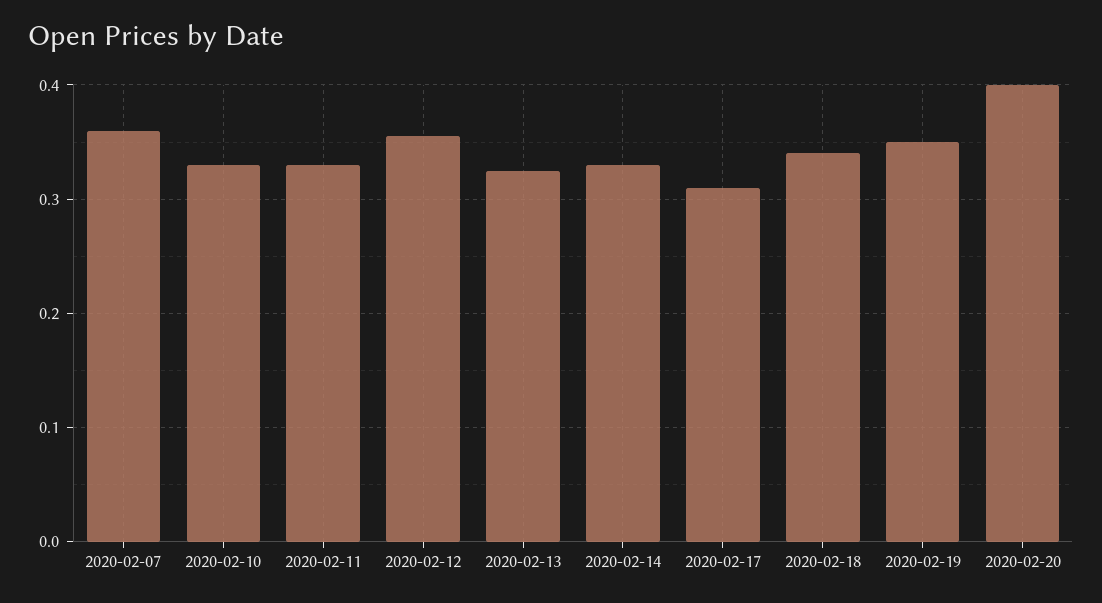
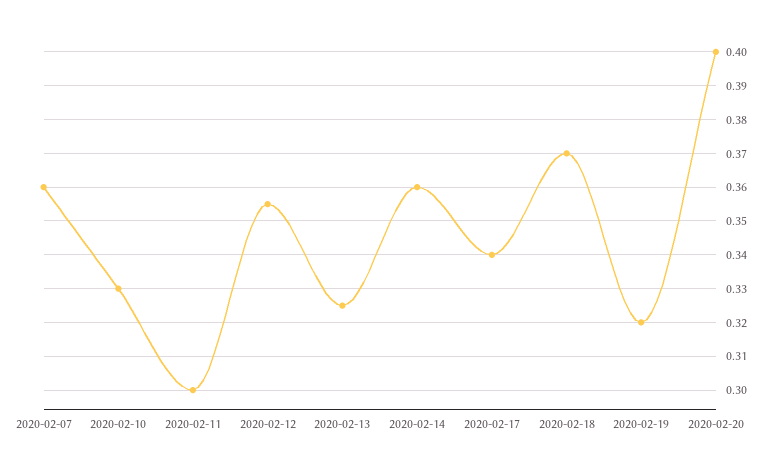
  {
    "2020-02-07": 0.36,
    "2020-02-10": 0.33,
-   "2020-02-11": 0.33,
+   "2020-02-11": 0.3,
    "2020-02-12": 0.355,
    "2020-02-13": 0.325,
-   "2020-02-14": 0.33,
+   "2020-02-14": 0.36,
-   "2020-02-17": 0.31,
+   "2020-02-17": 0.34,
-   "2020-02-18": 0.34,
+   "2020-02-18": 0.37,
-   "2020-02-19": 0.35,
+   "2020-02-19": 0.32,
    "2020-02-20": 0.4
  }

